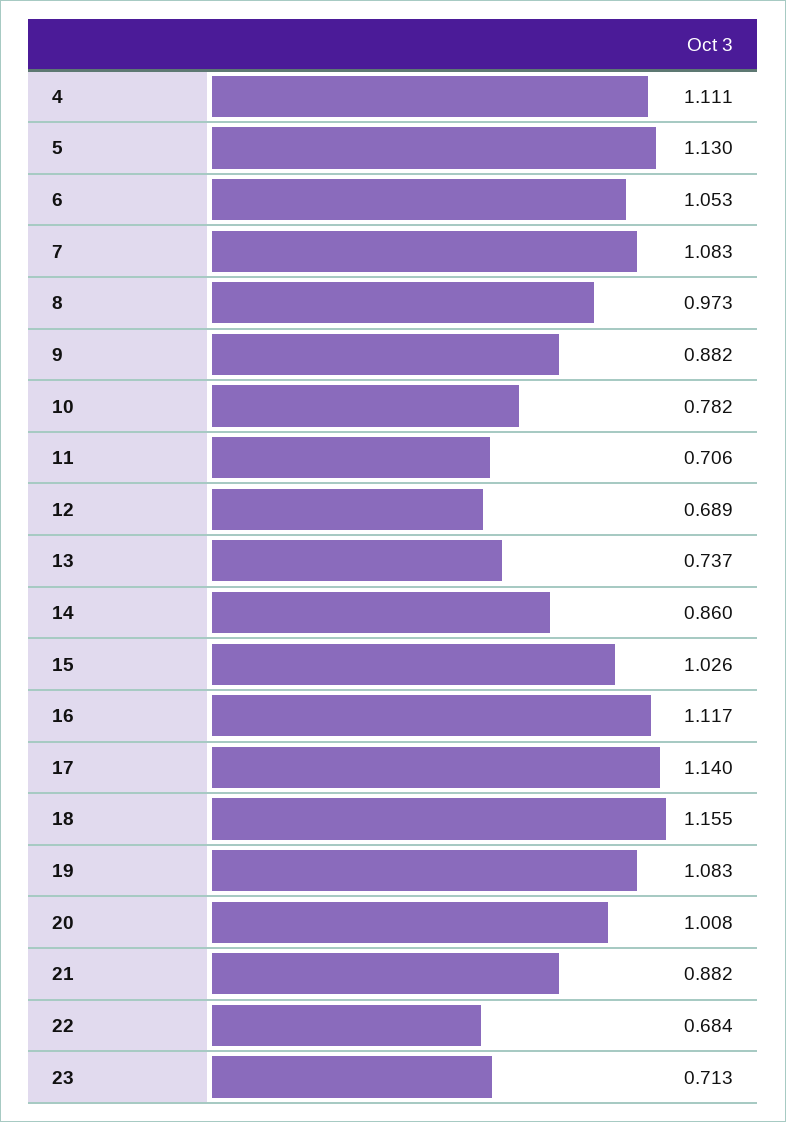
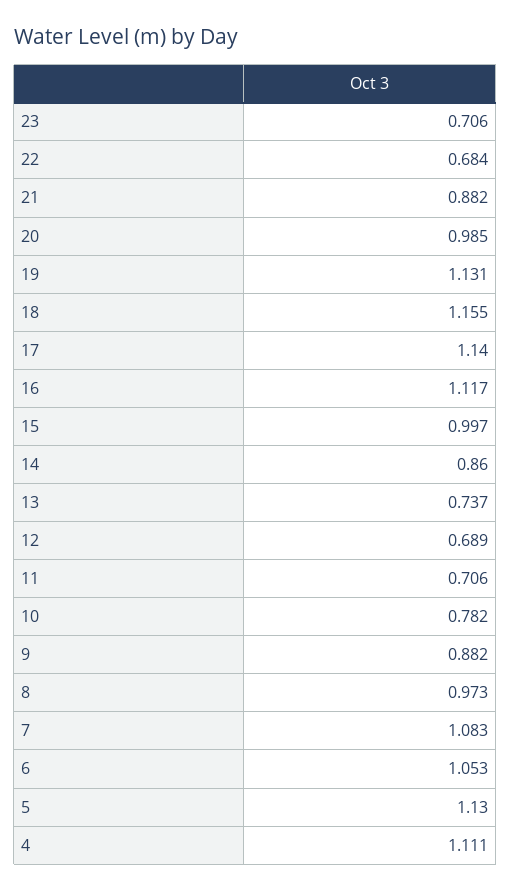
  {
    "4": 1.111,
    "5": 1.13,
    "6": 1.053,
    "7": 1.083,
    "8": 0.973,
    "9": 0.882,
    "10": 0.782,
    "11": 0.706,
    "12": 0.689,
    "13": 0.737,
    "14": 0.86,
-   "15": 1.026,
+   "15": 0.997,
    "16": 1.117,
    "17": 1.14,
    "18": 1.155,
-   "19": 1.083,
+   "19": 1.131,
-   "20": 1.008,
+   "20": 0.985,
    "21": 0.882,
    "22": 0.684,
-   "23": 0.713
+   "23": 0.706
  }

